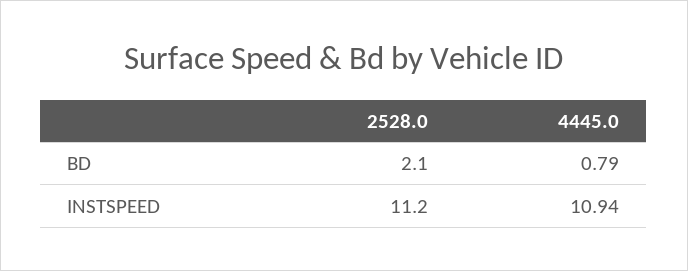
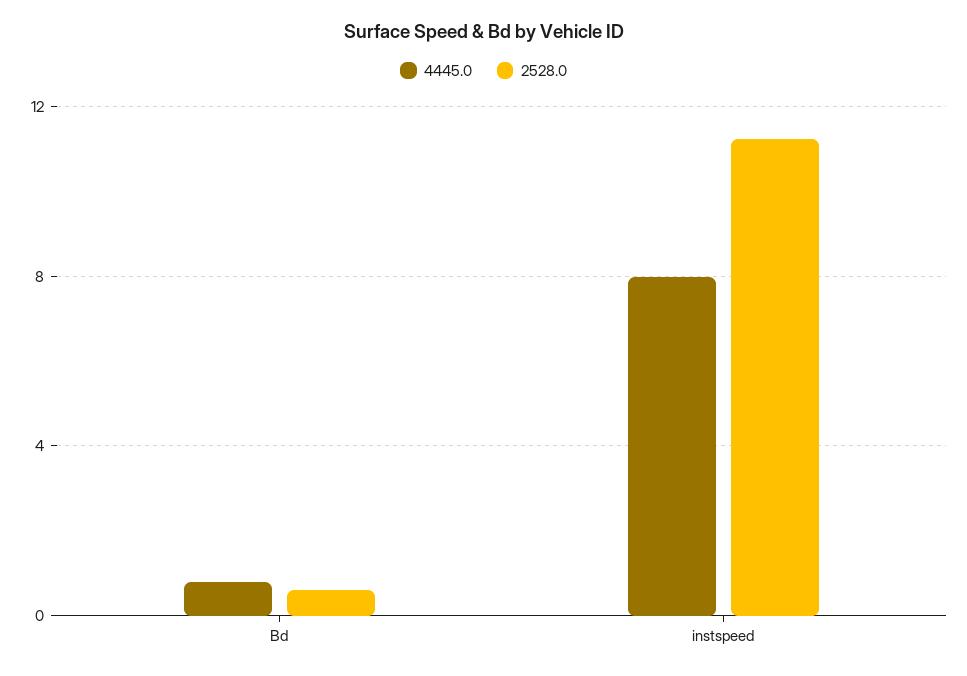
  {
    "2528.0": {
-     "BD": 2.1,
+     "BD": 0.5,
      "INSTSPEED": 11.2
    },
    "4445.0": {
      "BD": 0.79,
-     "INSTSPEED": 10.94
+     "INSTSPEED": 8
    }
  }

